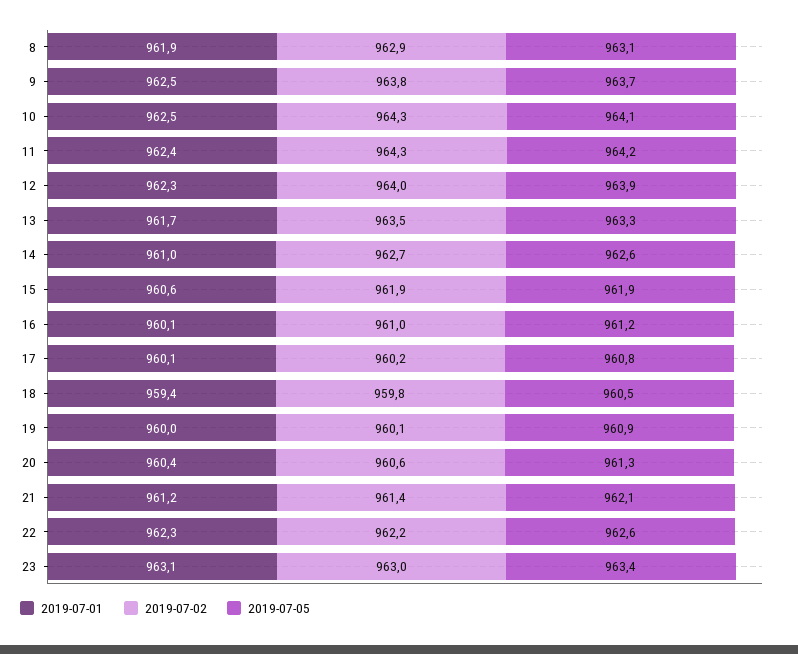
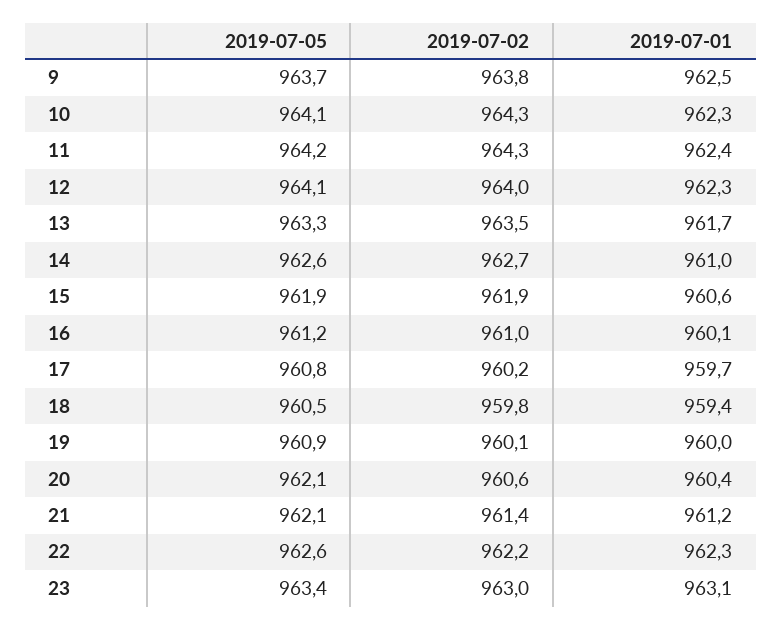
  {
    "2019-07-01": {
-     "8": 961.9,
      "9": 962.5,
-     "10": 962.5,
+     "10": 962.3,
      "11": 962.4,
      "12": 962.3,
      "13": 961.7,
      "14": 961,
      "15": 960.6,
      "16": 960.1,
-     "17": 960.1,
+     "17": 959.7,
      "18": 959.4,
      "19": 960,
      "20": 960.4,
      "21": 961.2,
      "22": 962.3,
      "23": 963.1
    },
    "2019-07-02": {
-     "8": 962.9,
      "9": 963.8,
      "10": 964.3,
      "11": 964.3,
      "12": 964,
      "13": 963.5,
      "14": 962.7,
      "15": 961.9,
      "16": 961,
      "17": 960.2,
      "18": 959.8,
      "19": 960.1,
      "20": 960.6,
      "21": 961.4,
      "22": 962.2,
      "23": 963
    },
    "2019-07-05": {
-     "8": 963.1,
      "9": 963.7,
      "10": 964.1,
      "11": 964.2,
-     "12": 963.9,
+     "12": 964.1,
      "13": 963.3,
      "14": 962.6,
      "15": 961.9,
      "16": 961.2,
      "17": 960.8,
      "18": 960.5,
      "19": 960.9,
-     "20": 961.3,
+     "20": 962.1,
      "21": 962.1,
      "22": 962.6,
      "23": 963.4
    }
  }

